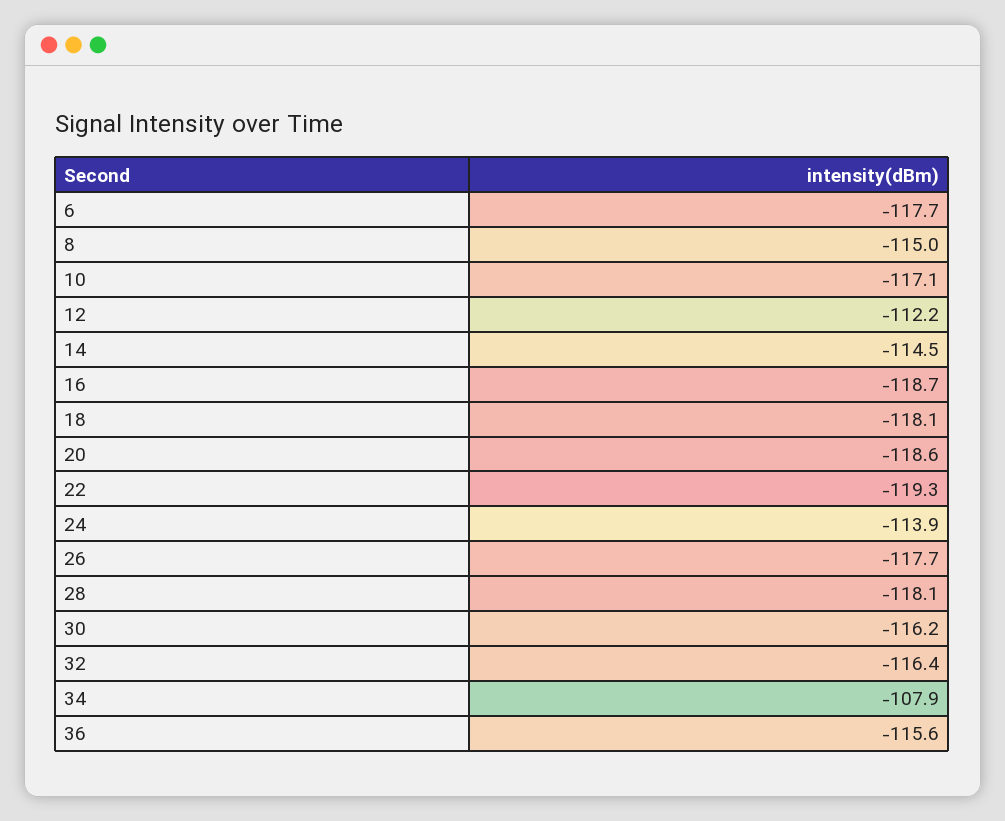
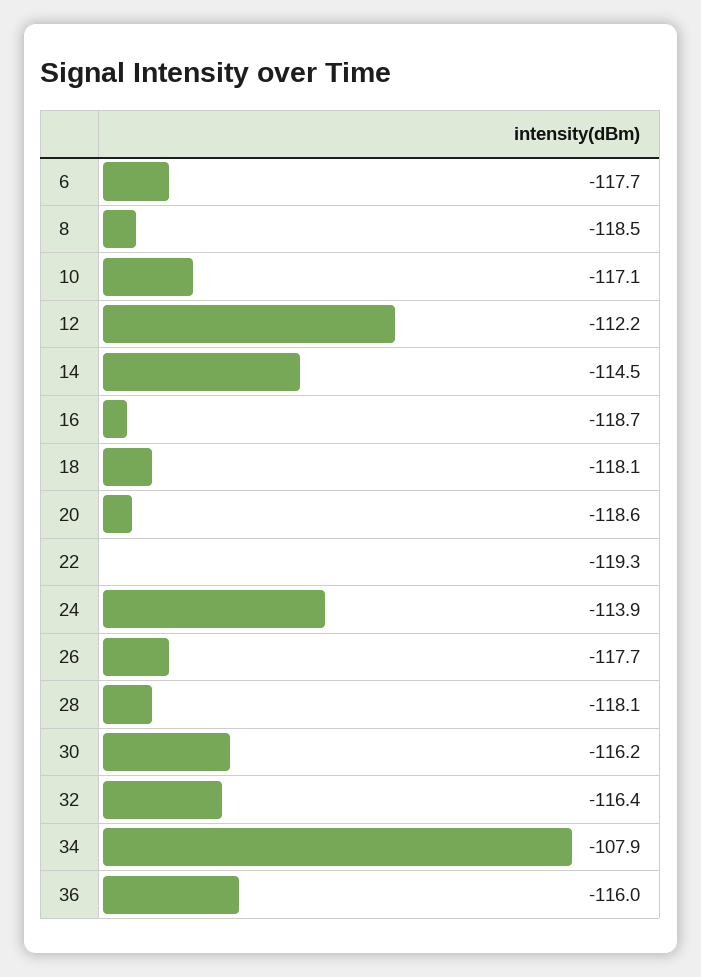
  {
    "6": -117.7,
-   "8": -115,
+   "8": -118.5,
    "10": -117.1,
    "12": -112.2,
    "14": -114.5,
    "16": -118.7,
    "18": -118.1,
    "20": -118.6,
    "22": -119.3,
    "24": -113.9,
    "26": -117.7,
    "28": -118.1,
    "30": -116.2,
    "32": -116.4,
    "34": -107.9,
-   "36": -115.6
+   "36": -116
  }

